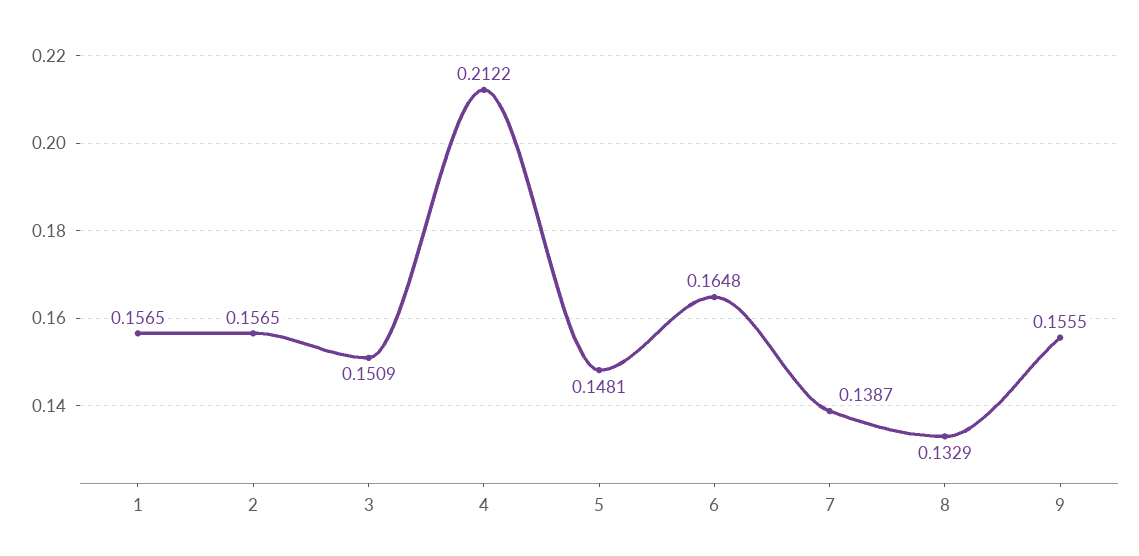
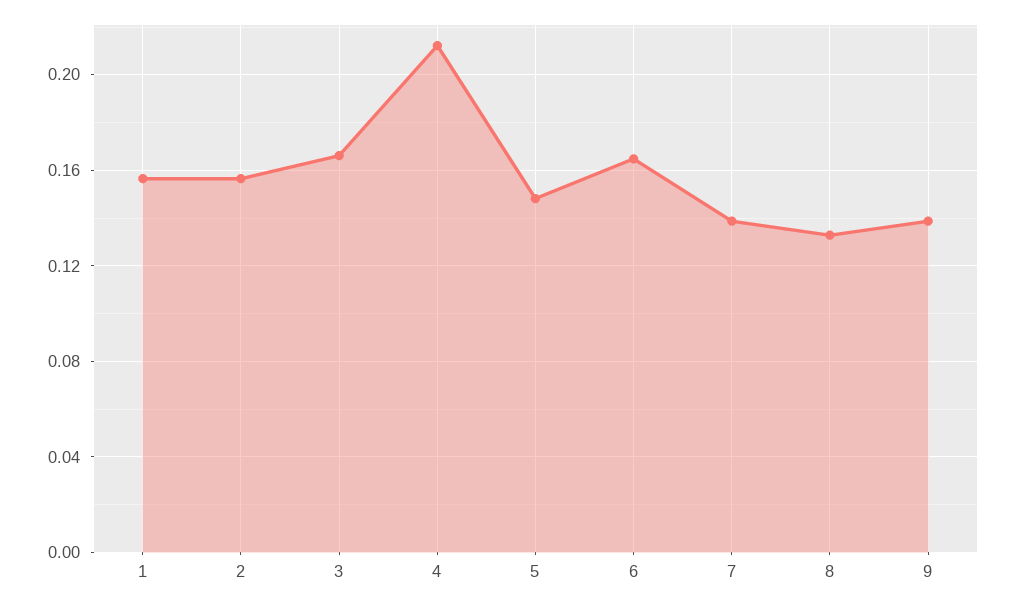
  {
    "1": 0.1565,
    "2": 0.1565,
-   "3": 0.1509,
+   "3": 0.165,
    "4": 0.2122,
    "5": 0.1481,
    "6": 0.1648,
    "7": 0.1387,
    "8": 0.1329,
-   "9": 0.1555
+   "9": 0.14
  }

